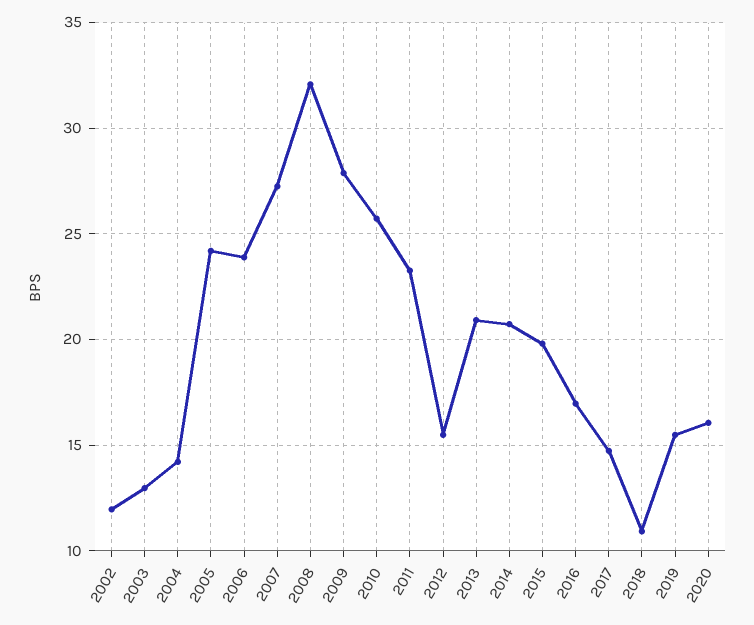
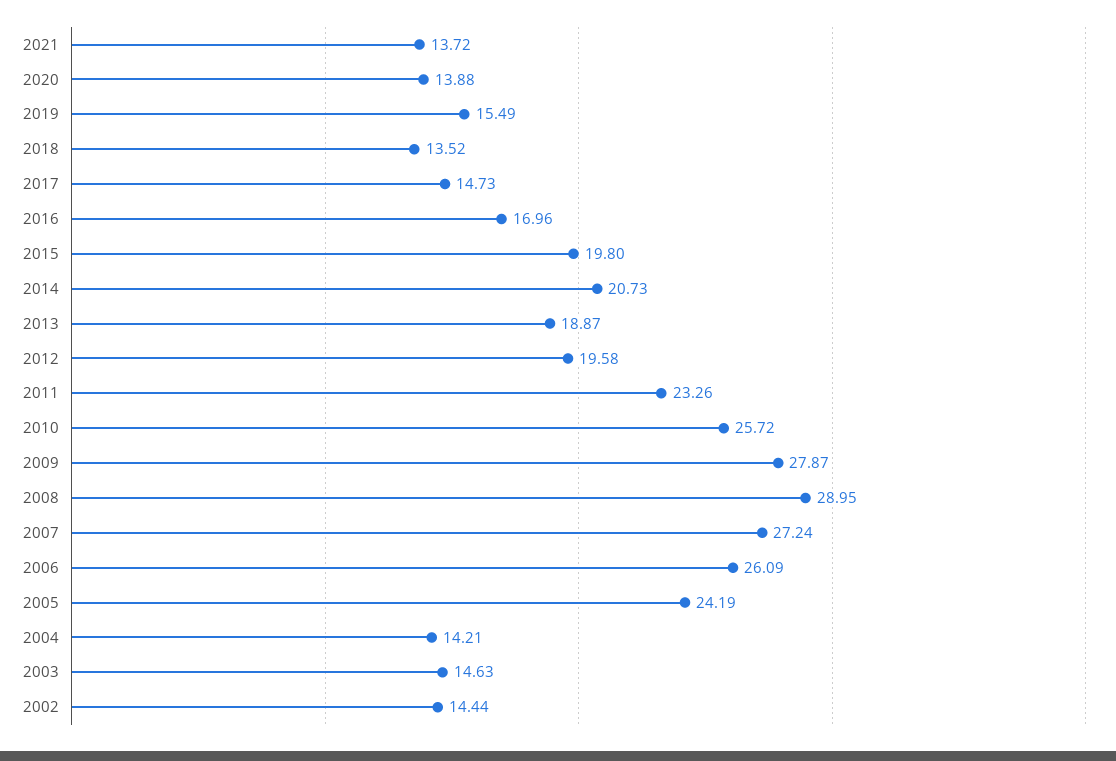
  {
-   "2002": 12,
+   "2002": 14.44,
-   "2003": 13,
+   "2003": 14.63,
    "2004": 14.21,
    "2005": 24.19,
-   "2006": 24,
+   "2006": 26.09,
    "2007": 27.24,
-   "2008": 32,
+   "2008": 28.95,
    "2009": 27.87,
    "2010": 25.72,
    "2011": 23.26,
-   "2012": 15.5,
+   "2012": 19.58,
-   "2013": 21,
+   "2013": 18.87,
    "2014": 20.73,
    "2015": 19.8,
    "2016": 16.96,
    "2017": 14.73,
-   "2018": 11,
+   "2018": 13.52,
    "2019": 15.49,
-   "2020": 16
+   "2020": 13.88,
+   "2021": 13.72
  }

